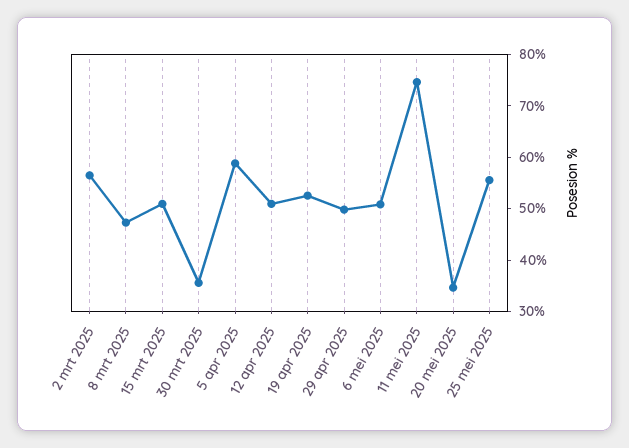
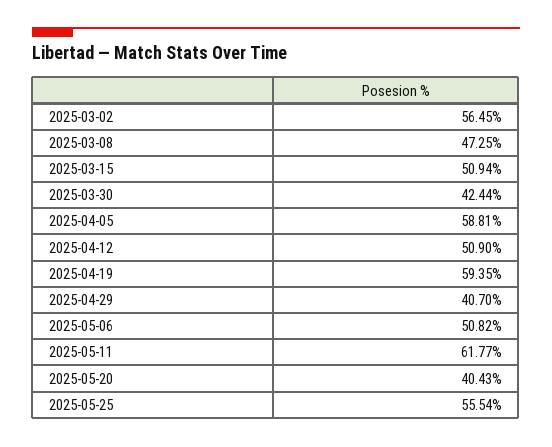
  {
    "2 mrt 2025": 56.45,
    "8 mrt 2025": 47.25,
    "15 mrt 2025": 50.94,
-   "30 mrt 2025": 36,
+   "30 mrt 2025": 42.44,
    "5 apr 2025": 58.81,
    "12 apr 2025": 50.9,
-   "19 apr 2025": 52,
+   "19 apr 2025": 59.35,
-   "29 apr 2025": 50,
+   "29 apr 2025": 40.7,
    "6 mei 2025": 50.82,
-   "11 mei 2025": 74,
+   "11 mei 2025": 61.77,
-   "20 mei 2025": 34,
+   "20 mei 2025": 40.43,
    "25 mei 2025": 55.54
  }

